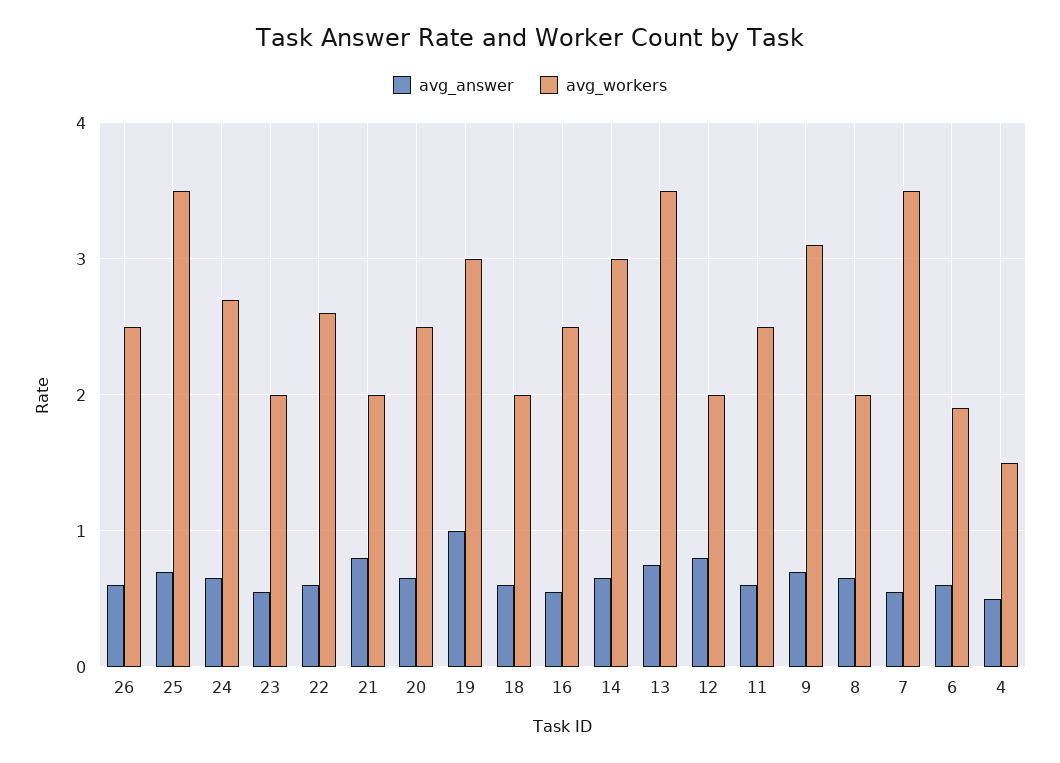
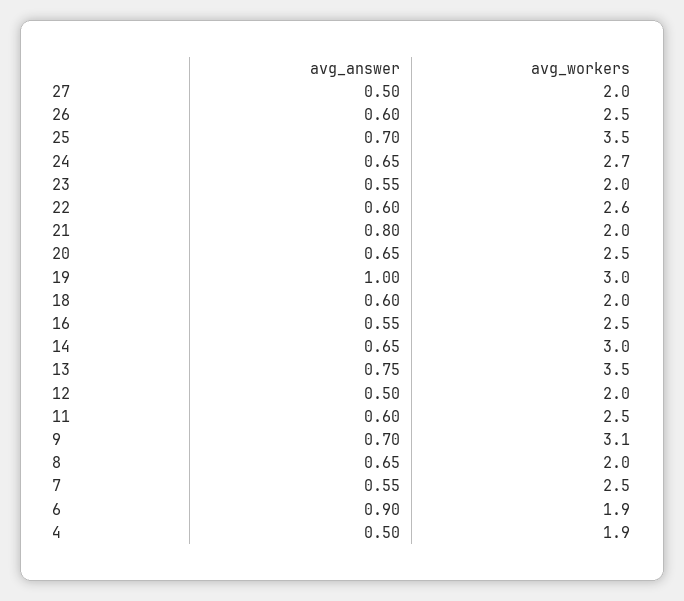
  {
    "avg_answer": {
      "26": 0.6,
      "25": 0.7,
      "24": 0.65,
      "23": 0.55,
      "22": 0.6,
      "21": 0.8,
      "20": 0.65,
      "19": 1,
      "18": 0.6,
      "16": 0.55,
      "14": 0.65,
      "13": 0.75,
-     "12": 0.8,
+     "12": 0.5,
      "11": 0.6,
      "9": 0.7,
      "8": 0.65,
      "7": 0.55,
-     "6": 0.6,
+     "6": 0.9,
-     "4": 0.5
+     "4": 0.5,
+     "27": 0.5
    },
    "avg_workers": {
      "26": 2.5,
      "25": 3.5,
      "24": 2.7,
      "23": 2,
      "22": 2.6,
      "21": 2,
      "20": 2.5,
      "19": 3,
      "18": 2,
      "16": 2.5,
      "14": 3,
      "13": 3.5,
      "12": 2,
      "11": 2.5,
      "9": 3.1,
      "8": 2,
-     "7": 3.5,
+     "7": 2.5,
      "6": 1.9,
-     "4": 1.5
+     "4": 1.9,
+     "27": 2
    }
  }

